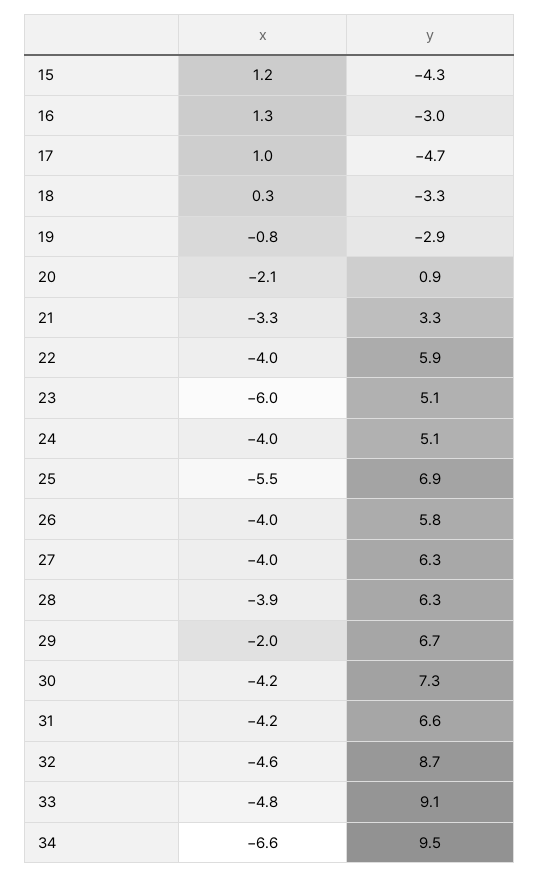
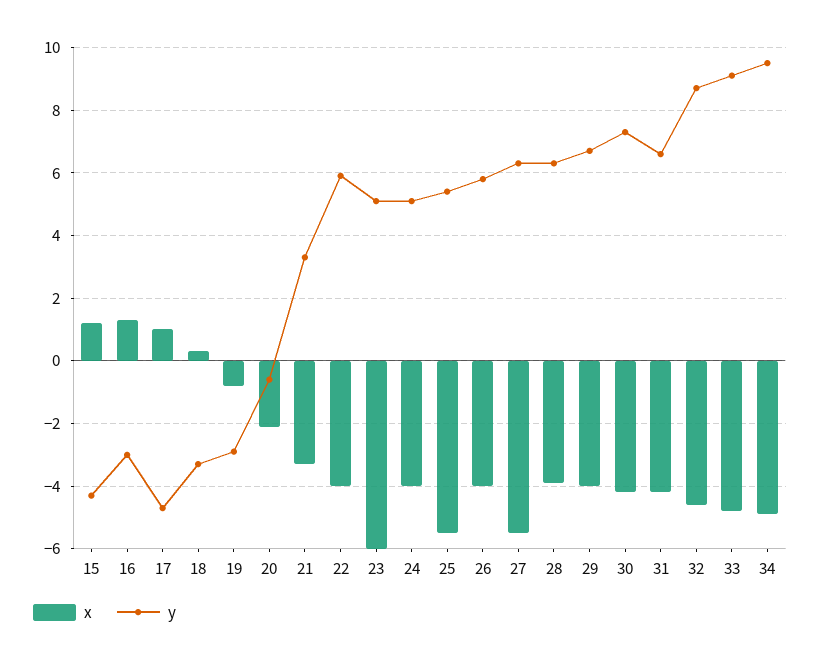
  {
    "x": {
      "15": 1.2,
      "16": 1.3,
      "17": 1,
      "18": 0.3,
      "19": -0.8,
      "20": -2.1,
      "21": -3.3,
      "22": -4,
      "23": -6,
      "24": -4,
      "25": -5.5,
      "26": -4,
-     "27": -4,
+     "27": -5.5,
      "28": -3.9,
-     "29": -2,
+     "29": -4,
      "30": -4.2,
      "31": -4.2,
      "32": -4.6,
      "33": -4.8,
-     "34": -6.6
+     "34": -5
    },
    "y": {
      "15": -4.3,
      "16": -3,
      "17": -4.7,
      "18": -3.3,
      "19": -2.9,
-     "20": 0.9,
+     "20": -0.5,
      "21": 3.3,
      "22": 5.9,
      "23": 5.1,
      "24": 5.1,
-     "25": 6.9,
+     "25": 5.5,
      "26": 5.8,
      "27": 6.3,
      "28": 6.3,
      "29": 6.7,
      "30": 7.3,
      "31": 6.6,
      "32": 8.7,
      "33": 9.1,
      "34": 9.5
    }
  }

